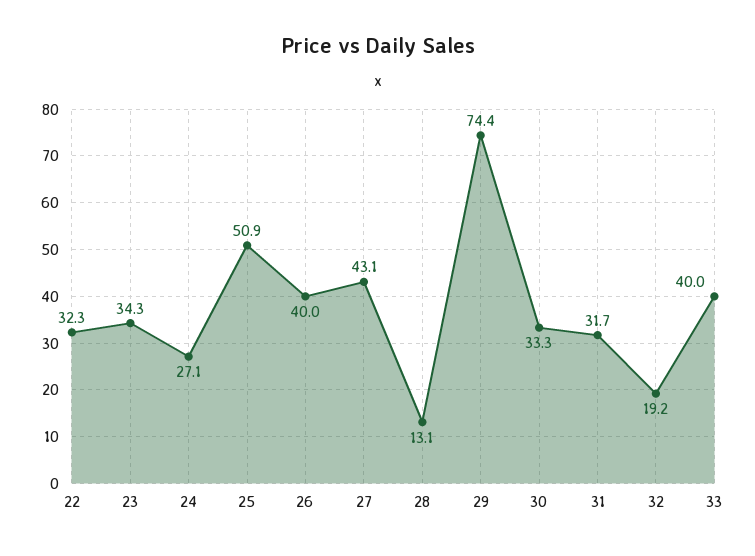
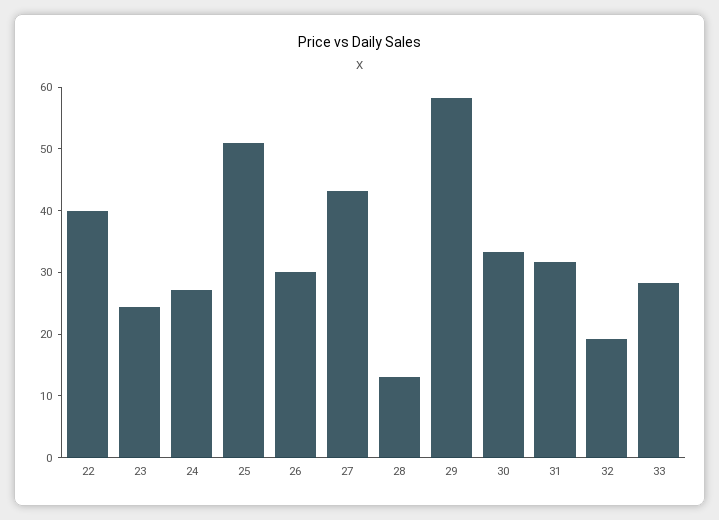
  {
-   "22": 32.3,
+   "22": 40,
-   "23": 34.3,
+   "23": 24,
    "24": 27.1,
    "25": 50.9,
-   "26": 40,
+   "26": 30,
    "27": 43.1,
    "28": 13.1,
-   "29": 74.4,
+   "29": 58,
    "30": 33.3,
    "31": 31.7,
    "32": 19.2,
-   "33": 40
+   "33": 28
  }

